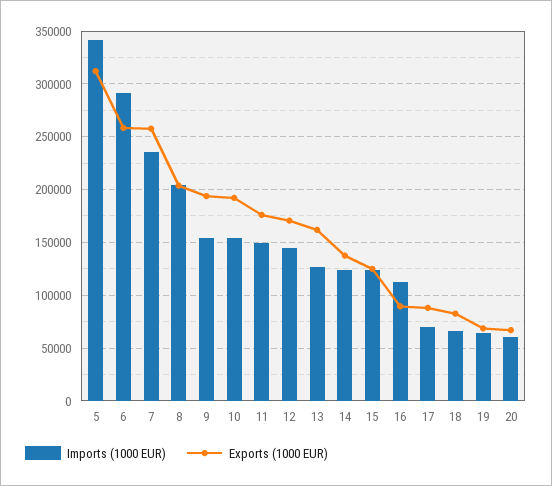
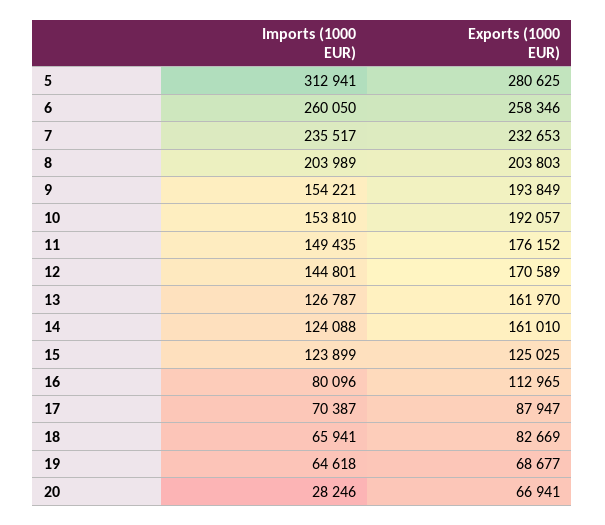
  {
    "Imports (1000 EUR)": {
-     "5": 340000,
+     "5": 312941,
-     "6": 290000,
+     "6": 260050,
      "7": 235517,
      "8": 203989,
      "9": 154221,
      "10": 153810,
      "11": 149435,
      "12": 144801,
      "13": 126787,
      "14": 124088,
      "15": 123899,
-     "16": 110000,
+     "16": 80096,
      "17": 70387,
      "18": 65941,
      "19": 64618,
-     "20": 60000
+     "20": 28246
    },
    "Exports (1000 EUR)": {
-     "5": 310000,
+     "5": 280625,
      "6": 258346,
-     "7": 260000,
+     "7": 232653,
      "8": 203803,
      "9": 193849,
      "10": 192057,
      "11": 176152,
      "12": 170589,
      "13": 161970,
-     "14": 140000,
+     "14": 161010,
      "15": 125025,
-     "16": 90000,
+     "16": 112965,
      "17": 87947,
      "18": 82669,
      "19": 68677,
      "20": 66941
    }
  }

